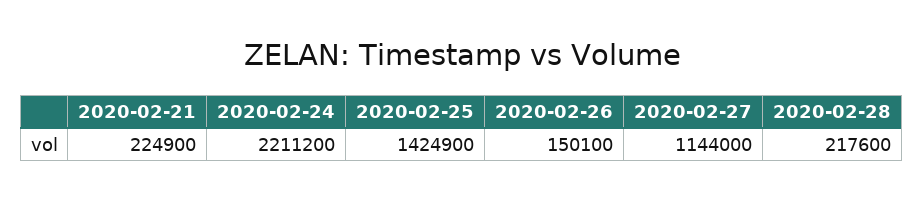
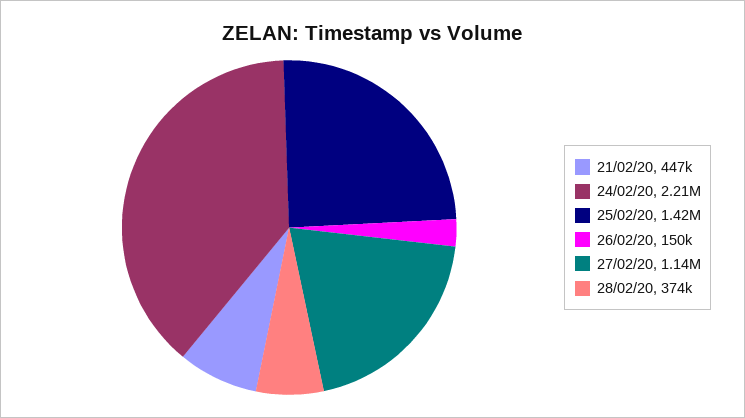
  {
-   "2020-02-21": 224900,
+   "2020-02-21": 447000,
    "2020-02-24": 2211200,
    "2020-02-25": 1424900,
    "2020-02-26": 150100,
    "2020-02-27": 1144000,
-   "2020-02-28": 217600
+   "2020-02-28": 374000
  }

